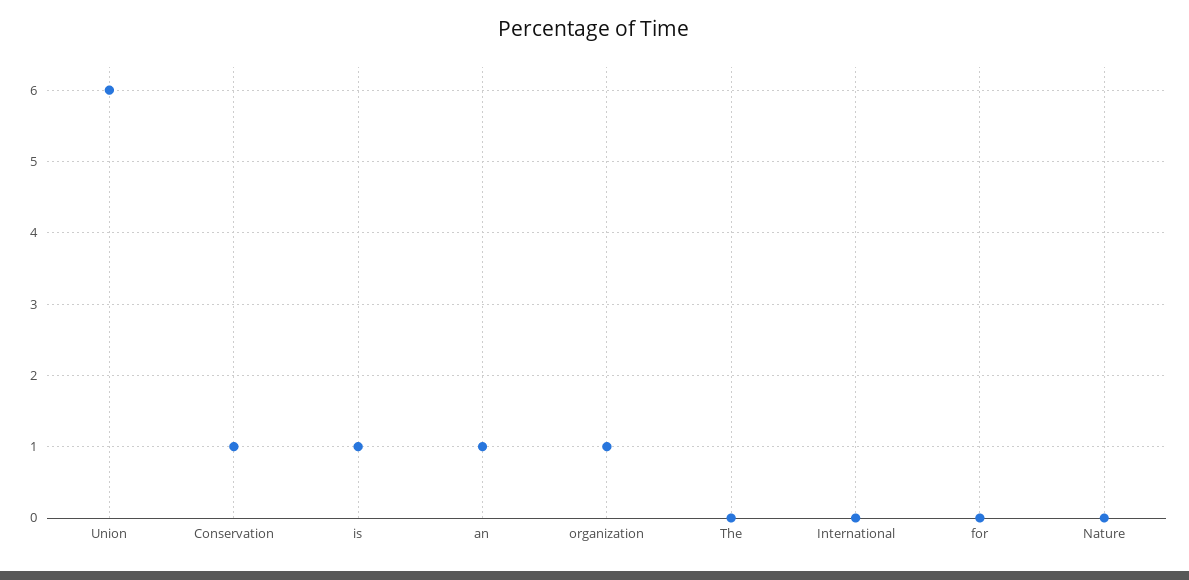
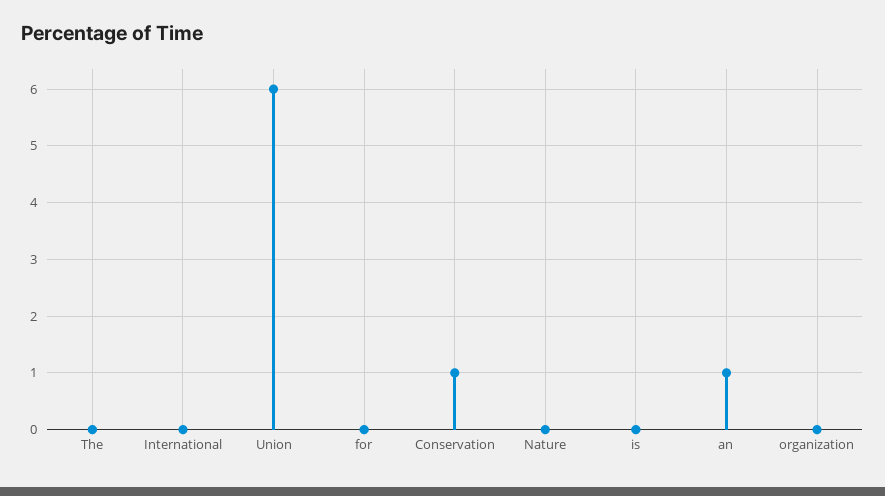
  {
    "Union": 6,
    "Conservation": 1,
-   "is": 1,
+   "is": 0,
    "an": 1,
-   "organization": 1,
+   "organization": 0,
    "The": 0,
    "International": 0,
    "for": 0,
    "Nature": 0
  }

